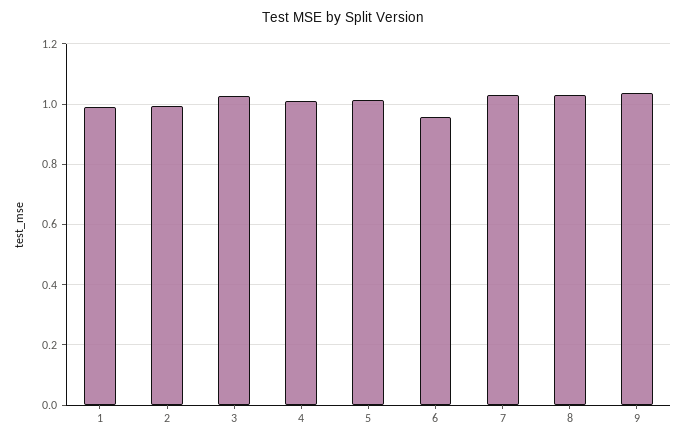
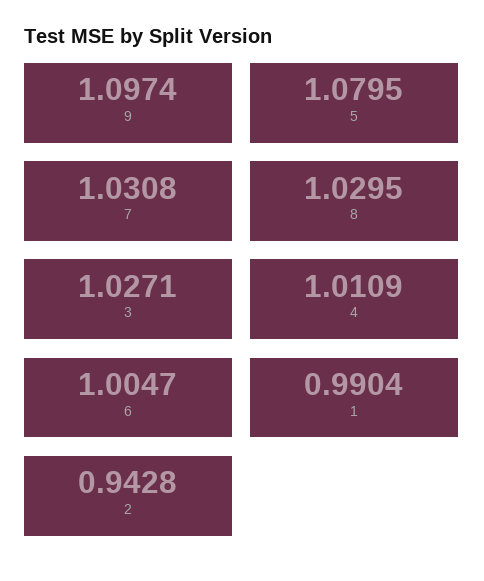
  {
    "1": 0.9904,
-   "2": 1,
+   "2": 0.9428,
    "3": 1.0271,
    "4": 1.0109,
-   "5": 1.02,
+   "5": 1.0795,
-   "6": 0.96,
+   "6": 1.0047,
    "7": 1.0308,
    "8": 1.0295,
-   "9": 1.04
+   "9": 1.0974
  }

